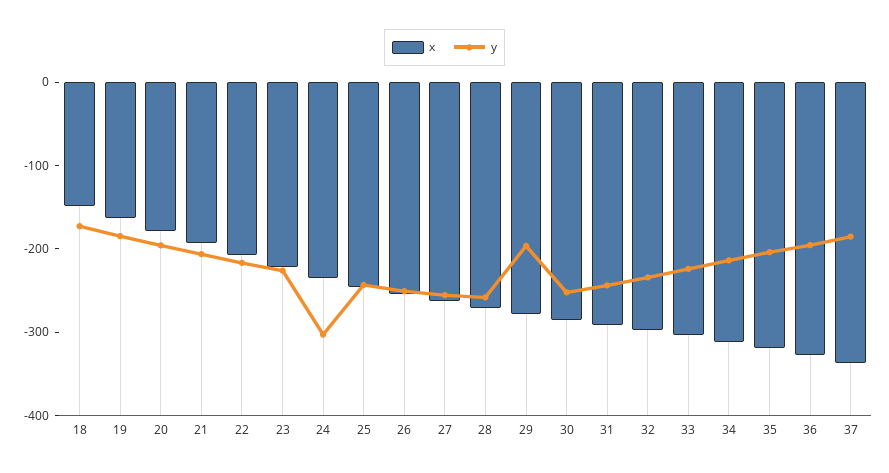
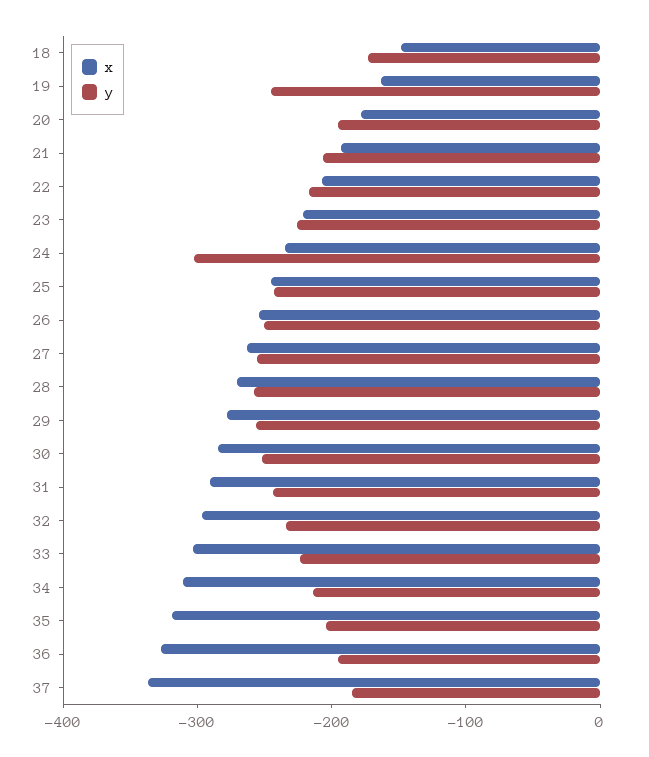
  {
    "x": {
      "18": -140,
      "19": -160,
      "20": -180,
      "21": -200,
      "22": -200,
      "23": -220,
      "24": -240,
      "25": -240,
      "26": -260,
      "27": -260,
      "28": -280,
      "29": -280,
      "30": -280,
      "31": -300,
      "32": -300,
      "33": -300,
      "34": -320,
      "35": -320,
      "36": -320,
      "37": -340
    },
    "y": {
      "18": -180,
-     "19": -180,
+     "19": -240,
      "20": -200,
      "21": -200,
      "22": -220,
      "23": -220,
      "24": -300,
      "25": -240,
      "26": -260,
      "27": -260,
      "28": -260,
-     "29": -200,
+     "29": -260,
      "30": -260,
      "31": -240,
      "32": -240,
      "33": -220,
      "34": -220,
      "35": -200,
      "36": -200,
      "37": -180
    }
  }

